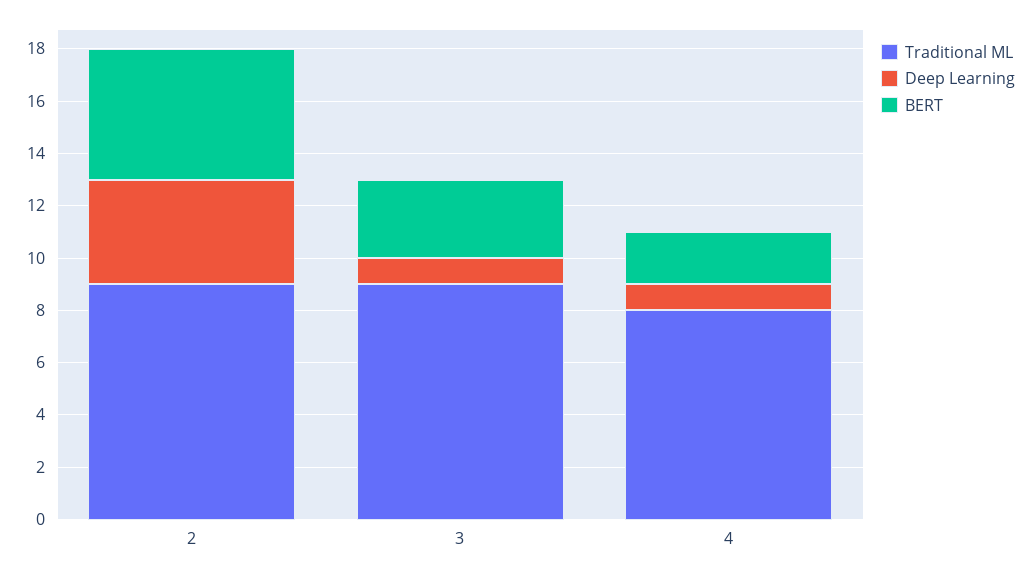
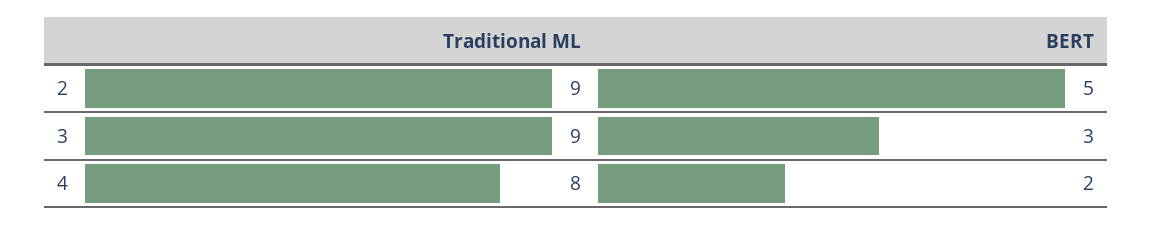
  {
    "Traditional ML": {
      "2": 9,
      "3": 9,
      "4": 8
    },
-   "Deep Learning": {
-     "2": 4,
-     "3": 1,
-     "4": 1
-   },
    "BERT": {
      "2": 5,
      "3": 3,
      "4": 2
    }
  }

